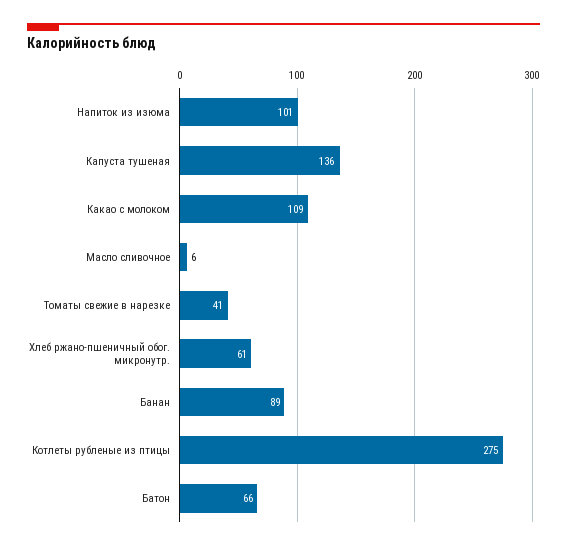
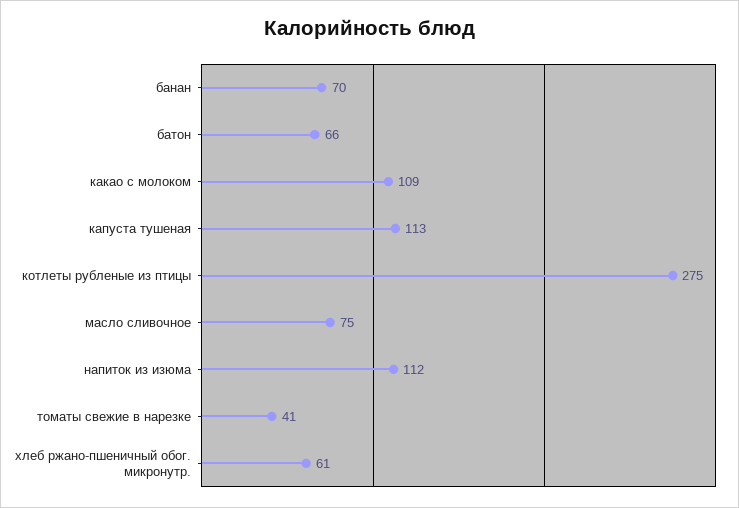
  {
-   "Напиток из изюма": 101,
+   "Напиток из изюма": 112,
-   "Капуста тушеная": 136,
+   "Капуста тушеная": 113,
    "Какао с молоком": 109,
-   "Масло сливочное": 6,
+   "Масло сливочное": 75,
    "Томаты свежие в нарезке": 41,
    "Хлеб ржано-пшеничный обог. микронутр.": 61,
-   "Банан": 89,
+   "Банан": 70,
    "Котлеты рубленые из птицы": 275,
    "Батон": 66
  }

